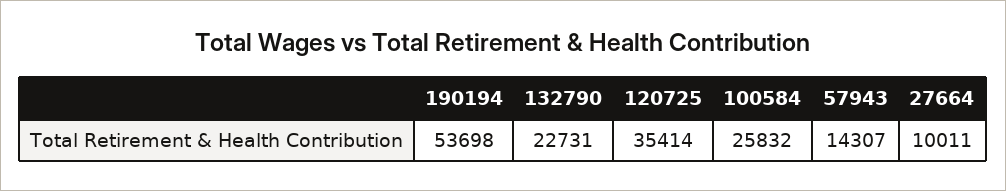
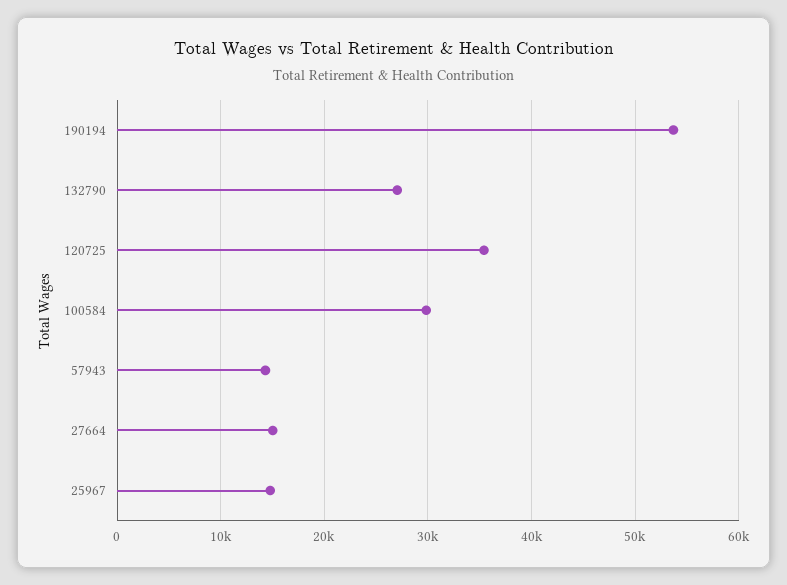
  {
    "190194": 53698,
-   "132790": 22731,
+   "132790": 27000,
    "120725": 35414,
-   "100584": 25832,
+   "100584": 30000,
    "57943": 14307,
-   "27664": 10011
+   "27664": 15000,
+   "25967": 15000
  }

